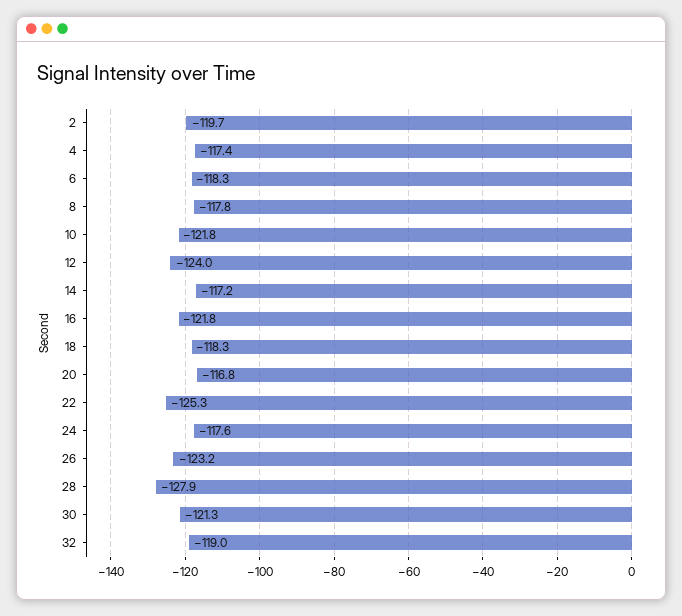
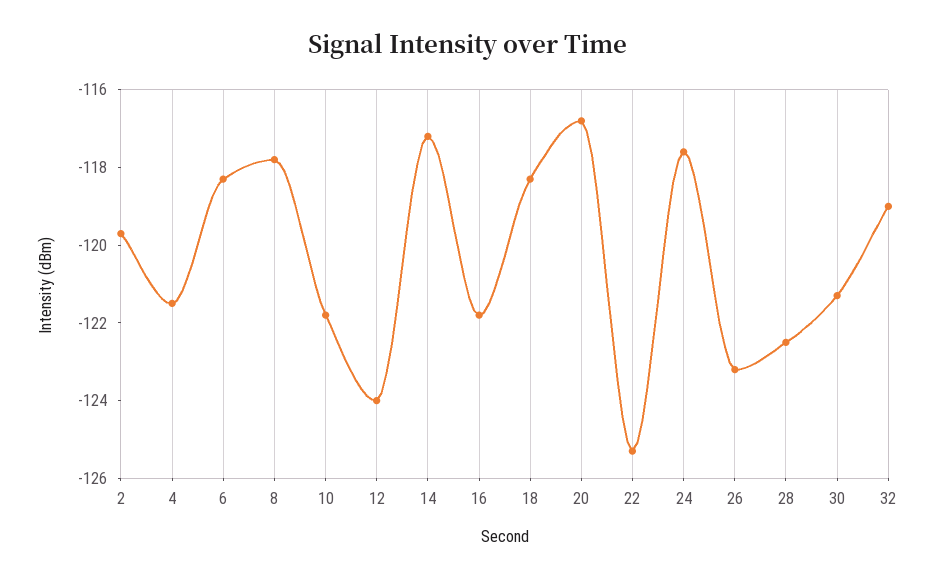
  {
    "2": -119.7,
-   "4": -117.4,
+   "4": -121.5,
    "6": -118.3,
    "8": -117.8,
    "10": -121.8,
    "12": -124,
    "14": -117.2,
    "16": -121.8,
    "18": -118.3,
    "20": -116.8,
    "22": -125.3,
    "24": -117.6,
    "26": -123.2,
-   "28": -127.9,
+   "28": -122.5,
    "30": -121.3,
    "32": -119
  }

